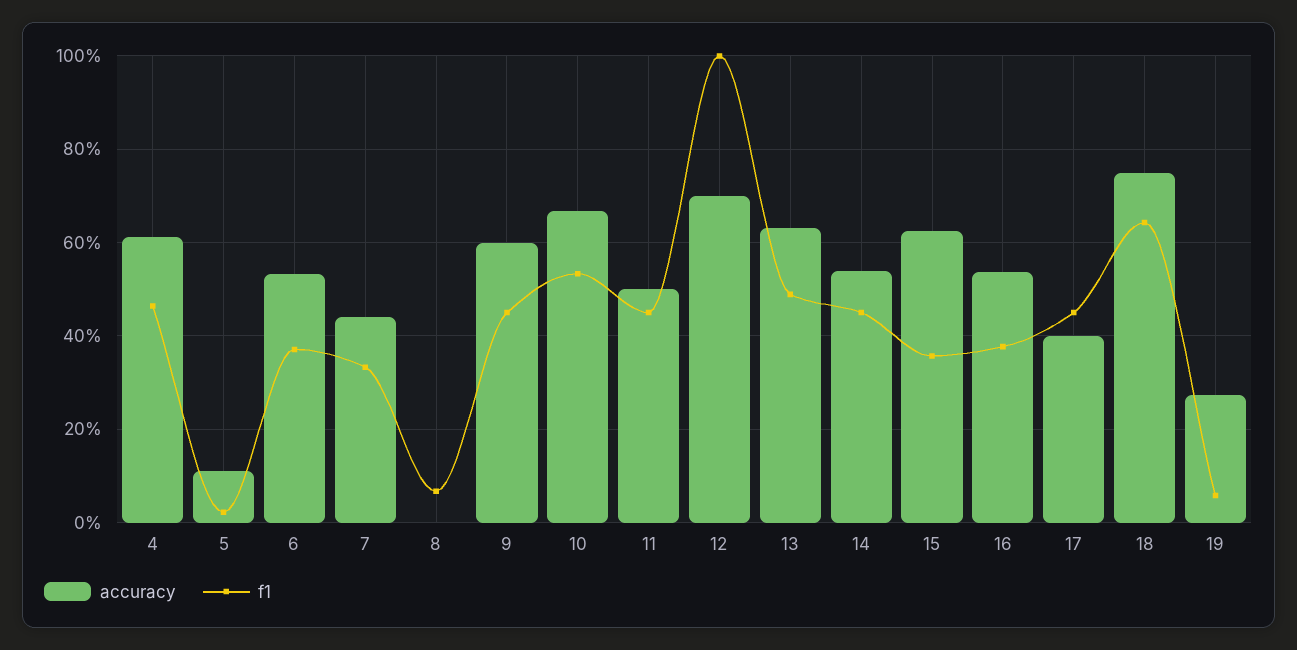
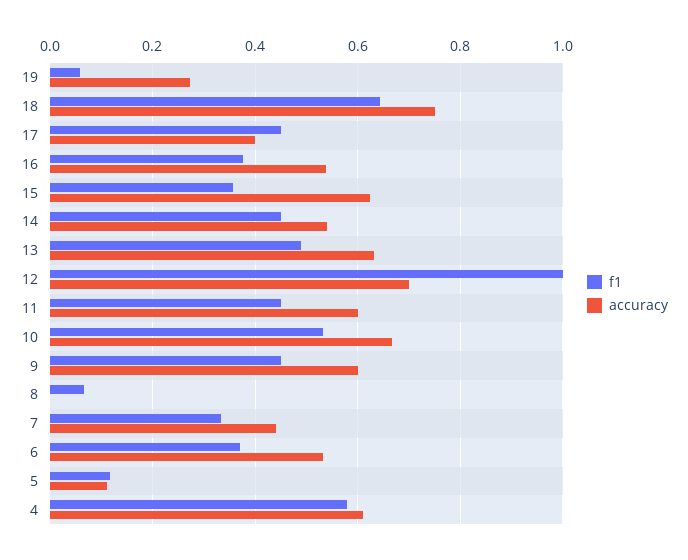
  {
    "accuracy": {
      "4": 0.62,
      "5": 0.12,
      "6": 0.54,
      "7": 0.44,
      "8": 0,
      "9": 0.6,
      "10": 0.66,
-     "11": 0.5,
+     "11": 0.6,
      "12": 0.7,
      "13": 0.64,
      "14": 0.54,
      "15": 0.62,
      "16": 0.54,
      "17": 0.4,
      "18": 0.76,
      "19": 0.28
    },
    "f1": {
-     "4": 0.46,
+     "4": 0.58,
-     "5": 0.02,
+     "5": 0.12,
      "6": 0.38,
      "7": 0.34,
      "8": 0.06,
      "9": 0.46,
      "10": 0.54,
      "11": 0.46,
      "12": 1,
      "13": 0.48,
      "14": 0.46,
      "15": 0.36,
      "16": 0.38,
      "17": 0.46,
      "18": 0.64,
      "19": 0.06
    }
  }

